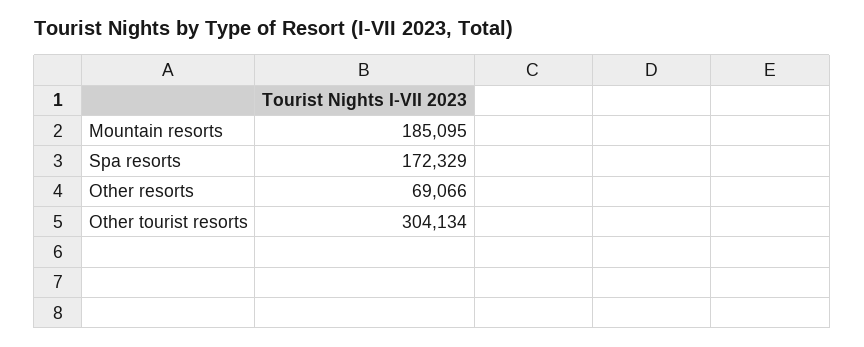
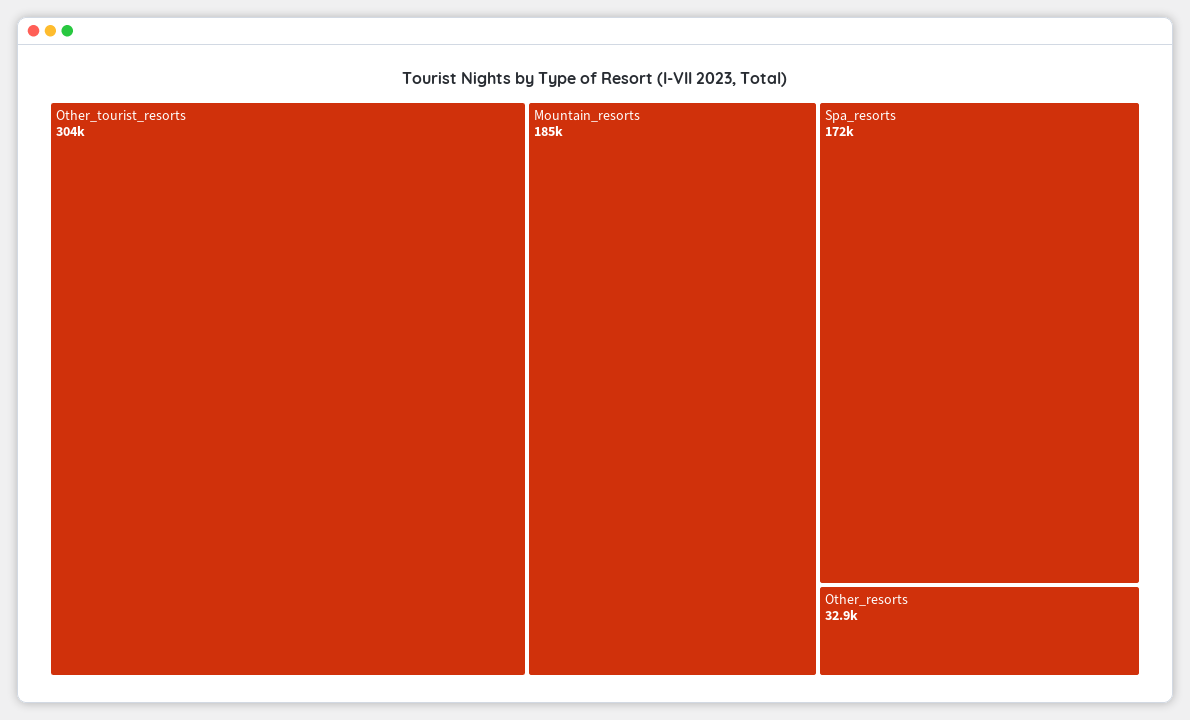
  {
    "Mountain resorts": 185095,
    "Spa resorts": 172329,
-   "Other resorts": 69066,
+   "Other resorts": 32900,
    "Other tourist resorts": 304134
  }

